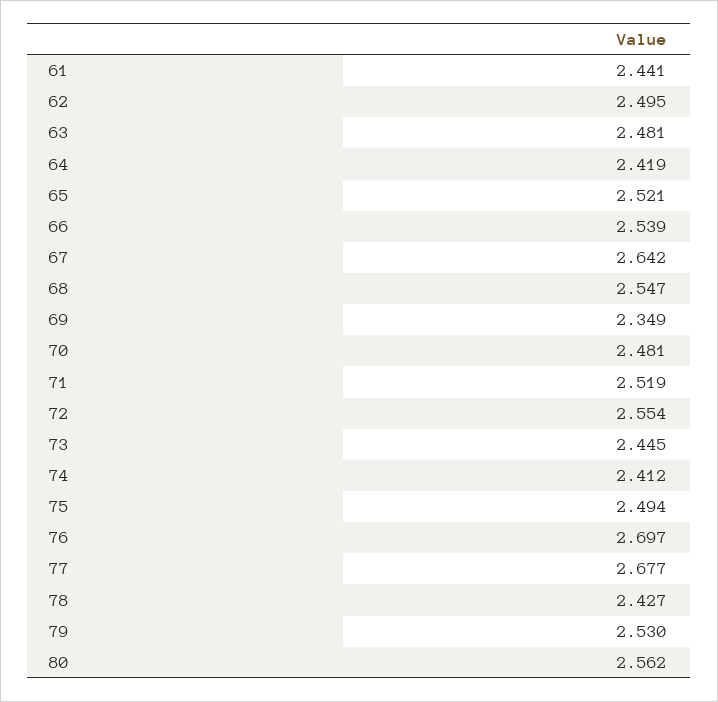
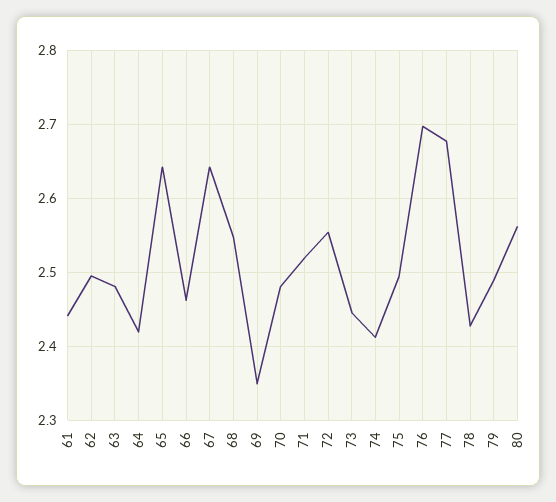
  {
    "61": 2.441,
    "62": 2.495,
    "63": 2.481,
    "64": 2.419,
-   "65": 2.521,
+   "65": 2.64,
-   "66": 2.539,
+   "66": 2.46,
    "67": 2.642,
    "68": 2.547,
    "69": 2.349,
    "70": 2.481,
    "71": 2.519,
    "72": 2.554,
    "73": 2.445,
    "74": 2.412,
    "75": 2.494,
    "76": 2.697,
    "77": 2.677,
    "78": 2.427,
-   "79": 2.53,
+   "79": 2.49,
    "80": 2.562
  }

